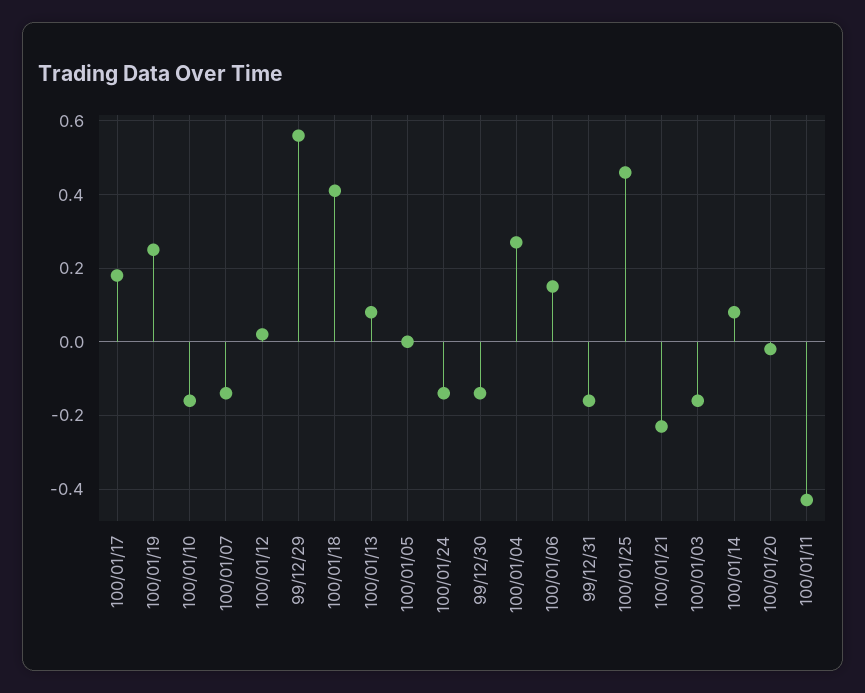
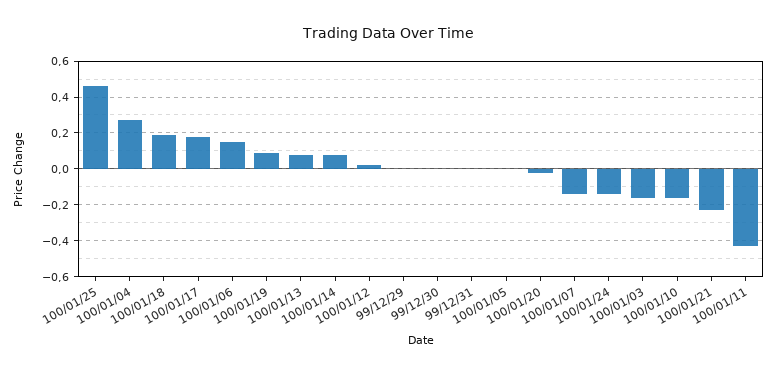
  {
    "100/01/17": 0.2,
-   "100/01/19": 0.25,
+   "100/01/19": 0.1,
    "100/01/10": -0.15,
    "100/01/07": -0.15,
    "100/01/12": 0,
-   "99/12/29": 0.55,
+   "99/12/29": 0,
-   "100/01/18": 0.4,
+   "100/01/18": 0.2,
    "100/01/13": 0.1,
    "100/01/05": 0,
    "100/01/24": -0.15,
-   "99/12/30": -0.15,
+   "99/12/30": 0,
    "100/01/04": 0.25,
    "100/01/06": 0.15,
-   "99/12/31": -0.15,
+   "99/12/31": 0,
    "100/01/25": 0.45,
    "100/01/21": -0.25,
    "100/01/03": -0.15,
    "100/01/14": 0.1,
    "100/01/20": 0,
    "100/01/11": -0.45
  }

